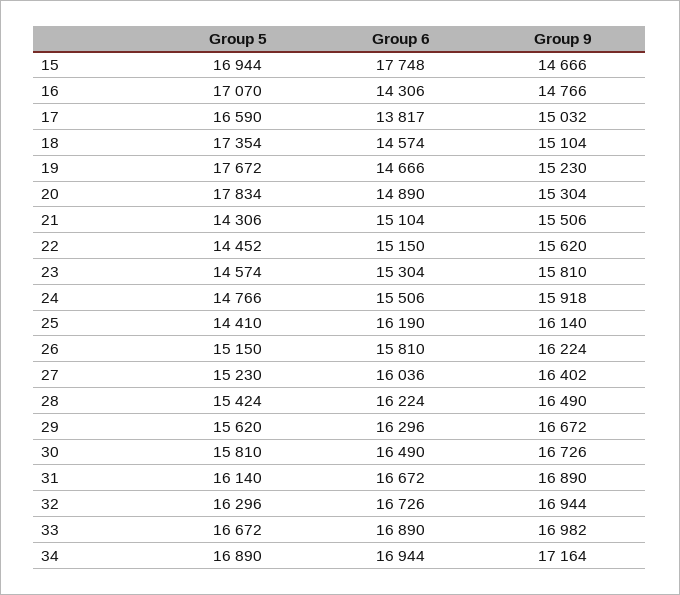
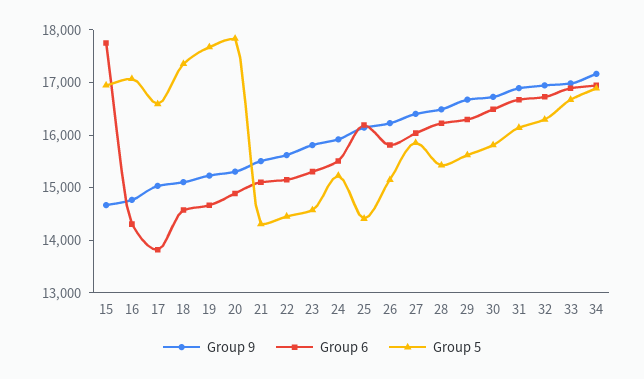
  {
    "Group 5": {
      "15": 16944,
      "16": 17070,
      "17": 16590,
      "18": 17354,
      "19": 17672,
      "20": 17834,
      "21": 14306,
      "22": 14452,
      "23": 14574,
-     "24": 14766,
+     "24": 15200,
      "25": 14410,
      "26": 15150,
-     "27": 15230,
+     "27": 15800,
      "28": 15424,
      "29": 15620,
      "30": 15810,
      "31": 16140,
      "32": 16296,
      "33": 16672,
      "34": 16890
    },
    "Group 6": {
      "15": 17748,
      "16": 14306,
      "17": 13817,
      "18": 14574,
      "19": 14666,
      "20": 14890,
      "21": 15104,
      "22": 15150,
      "23": 15304,
      "24": 15506,
      "25": 16190,
      "26": 15810,
      "27": 16036,
      "28": 16224,
      "29": 16296,
      "30": 16490,
      "31": 16672,
      "32": 16726,
      "33": 16890,
      "34": 16944
    },
    "Group 9": {
      "15": 14666,
      "16": 14766,
      "17": 15032,
      "18": 15104,
      "19": 15230,
      "20": 15304,
      "21": 15506,
      "22": 15620,
      "23": 15810,
      "24": 15918,
      "25": 16140,
      "26": 16224,
      "27": 16402,
      "28": 16490,
      "29": 16672,
      "30": 16726,
      "31": 16890,
      "32": 16944,
      "33": 16982,
      "34": 17164
    }
  }

